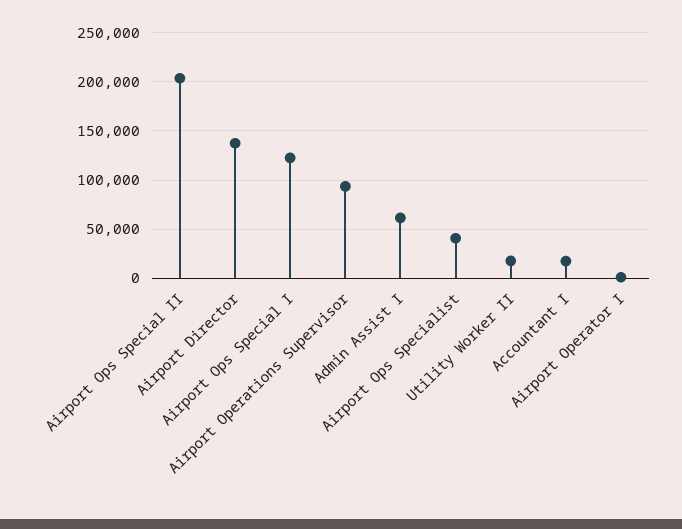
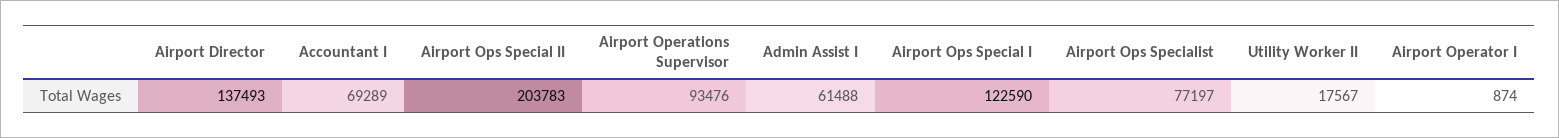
  {
    "Airport Ops Special II": 203783,
    "Airport Director": 137493,
    "Airport Ops Special I": 122590,
    "Airport Operations Supervisor": 93476,
    "Admin Assist I": 61488,
-   "Airport Ops Specialist": 40000,
+   "Airport Ops Specialist": 77197,
    "Utility Worker II": 17567,
-   "Accountant I": 20000,
+   "Accountant I": 69289,
    "Airport Operator I": 874
  }

